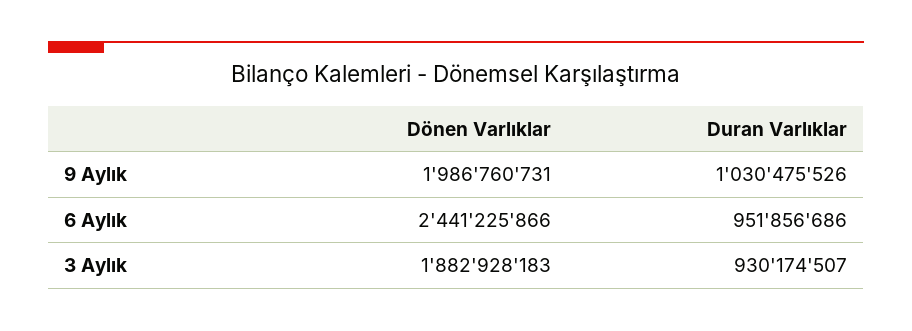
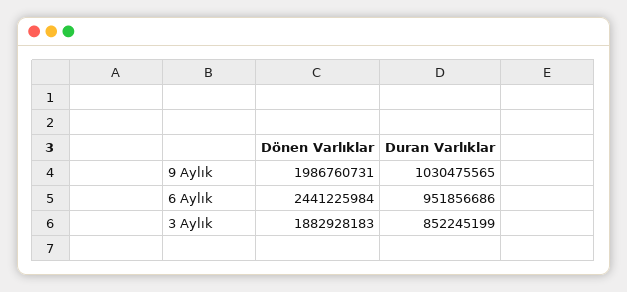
  {
    "Dönen Varlıklar": {
      "9 Aylık": 1986760731,
-     "6 Aylık": 2441225866,
+     "6 Aylık": 2441225984,
      "3 Aylık": 1882928183
    },
    "Duran Varlıklar": {
-     "9 Aylık": 1030475526,
+     "9 Aylık": 1030475565,
      "6 Aylık": 951856686,
-     "3 Aylık": 930174507
+     "3 Aylık": 852245199
    }
  }

